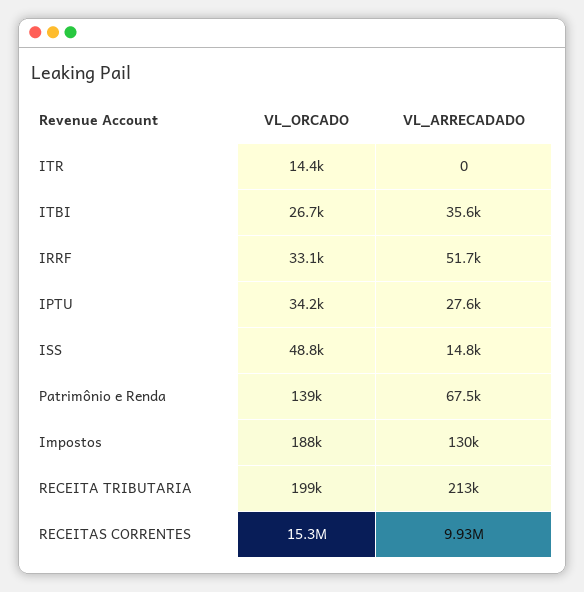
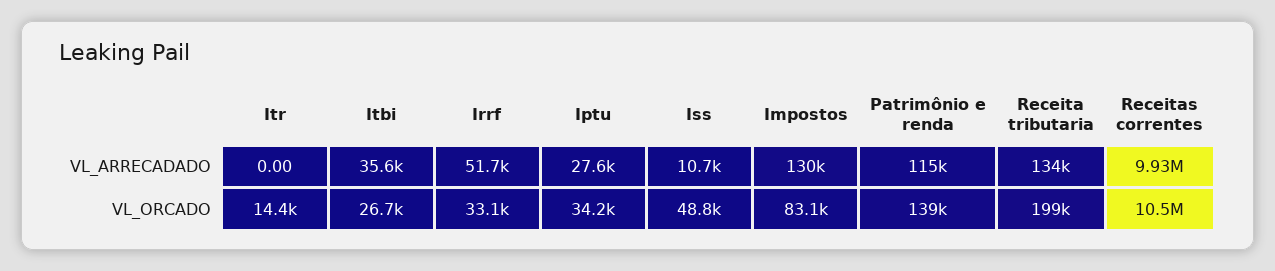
  {
    "VL_ORCADO": {
      "ITR": 14400,
      "ITBI": 26700,
      "IRRF": 33100,
      "IPTU": 34200,
      "ISS": 48800,
      "Patrimônio e Renda": 139000,
-     "Impostos": 188000,
+     "Impostos": 83100,
      "RECEITA TRIBUTARIA": 199000,
-     "RECEITAS CORRENTES": 15300000
+     "RECEITAS CORRENTES": 10500000
    },
    "VL_ARRECADADO": {
      "ITR": 0,
      "ITBI": 35600,
      "IRRF": 51700,
      "IPTU": 27600,
-     "ISS": 14800,
+     "ISS": 10700,
-     "Patrimônio e Renda": 67500,
+     "Patrimônio e Renda": 115000,
      "Impostos": 130000,
-     "RECEITA TRIBUTARIA": 213000,
+     "RECEITA TRIBUTARIA": 134000,
      "RECEITAS CORRENTES": 9930000
    }
  }

